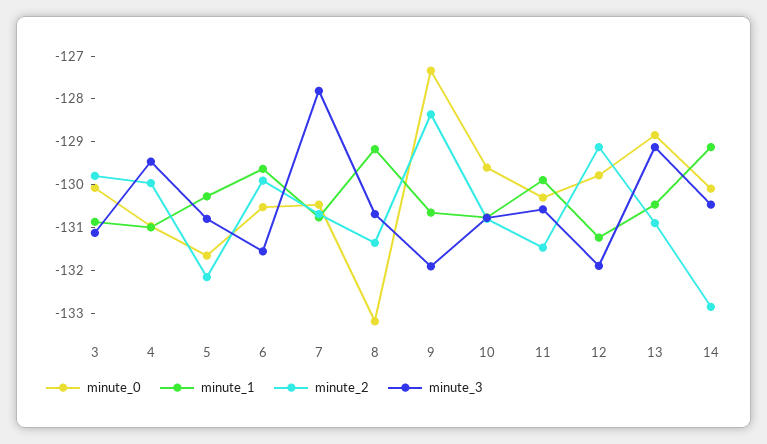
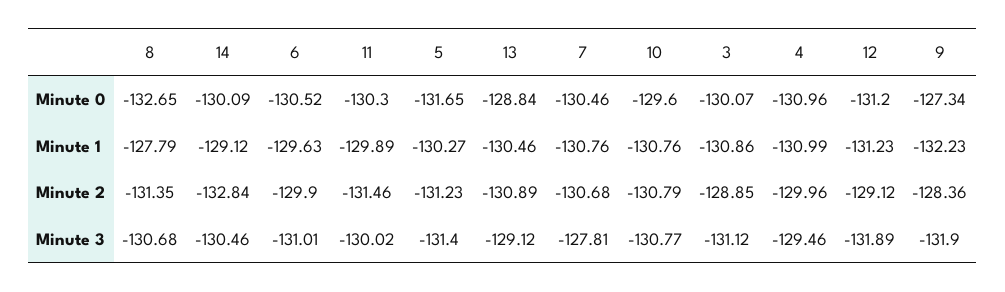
  {
    "minute_0": {
      "3": -130.07,
      "4": -130.96,
      "5": -131.65,
      "6": -130.52,
      "7": -130.46,
-     "8": -133.2,
+     "8": -132.65,
      "9": -127.34,
      "10": -129.6,
      "11": -130.3,
-     "12": -129.8,
+     "12": -131.2,
      "13": -128.84,
      "14": -130.09
    },
    "minute_1": {
      "3": -130.86,
      "4": -130.99,
      "5": -130.27,
      "6": -129.63,
      "7": -130.76,
-     "8": -129.2,
+     "8": -127.79,
-     "9": -130.6,
+     "9": -132.23,
      "10": -130.76,
      "11": -129.89,
      "12": -131.23,
      "13": -130.46,
      "14": -129.12
    },
    "minute_2": {
-     "3": -129.8,
+     "3": -128.85,
      "4": -129.96,
-     "5": -132.2,
+     "5": -131.23,
      "6": -129.9,
      "7": -130.68,
      "8": -131.35,
      "9": -128.36,
      "10": -130.79,
      "11": -131.46,
      "12": -129.12,
      "13": -130.89,
      "14": -132.84
    },
    "minute_3": {
      "3": -131.12,
      "4": -129.46,
-     "5": -130.8,
+     "5": -131.4,
-     "6": -131.6,
+     "6": -131.01,
      "7": -127.81,
      "8": -130.68,
      "9": -131.9,
      "10": -130.77,
-     "11": -130.6,
+     "11": -130.02,
      "12": -131.89,
      "13": -129.12,
      "14": -130.46
    }
  }

